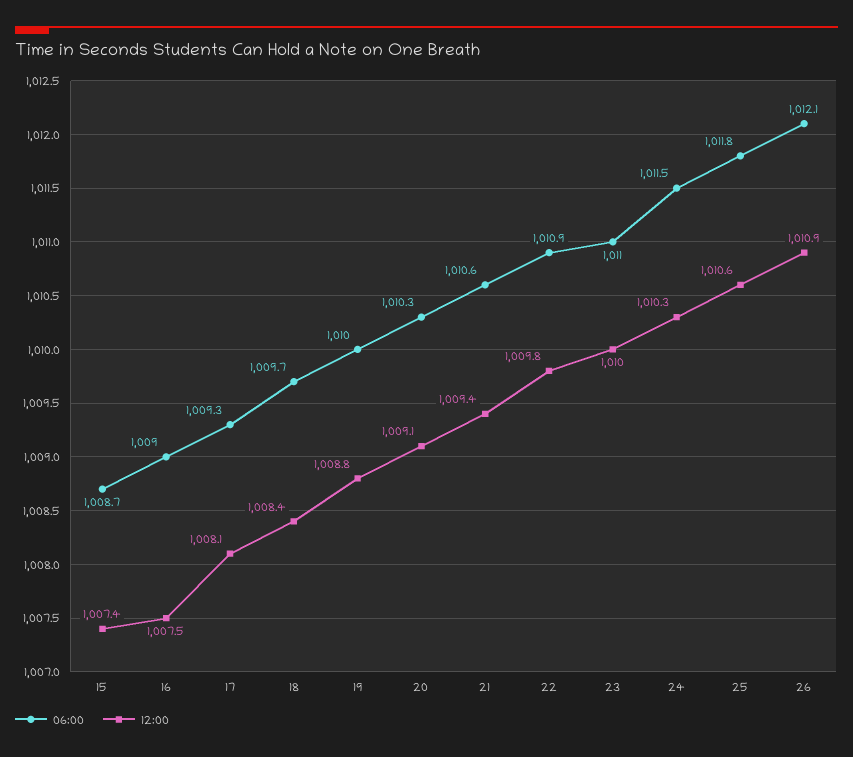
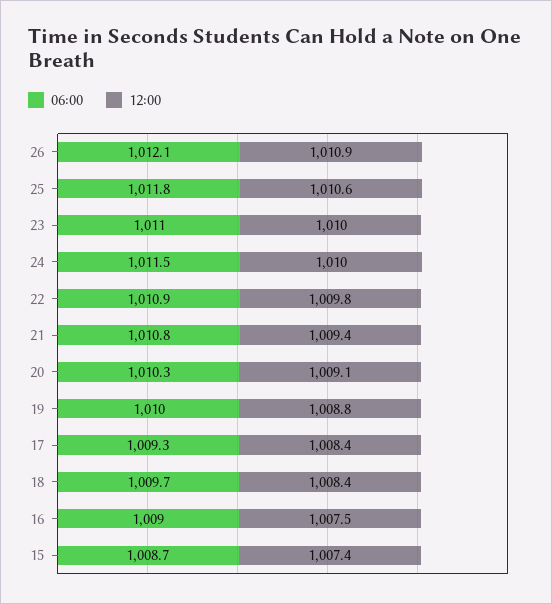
  {
    "06:00": {
      "15": 1008.7,
      "16": 1009,
      "17": 1009.3,
      "18": 1009.7,
      "19": 1010,
      "20": 1010.3,
-     "21": 1010.6,
+     "21": 1010.8,
      "22": 1010.9,
      "23": 1011,
      "24": 1011.5,
      "25": 1011.8,
      "26": 1012.1
    },
    "12:00": {
      "15": 1007.4,
      "16": 1007.5,
-     "17": 1008.1,
+     "17": 1008.4,
      "18": 1008.4,
      "19": 1008.8,
      "20": 1009.1,
      "21": 1009.4,
      "22": 1009.8,
      "23": 1010,
-     "24": 1010.3,
+     "24": 1010,
      "25": 1010.6,
      "26": 1010.9
    }
  }

